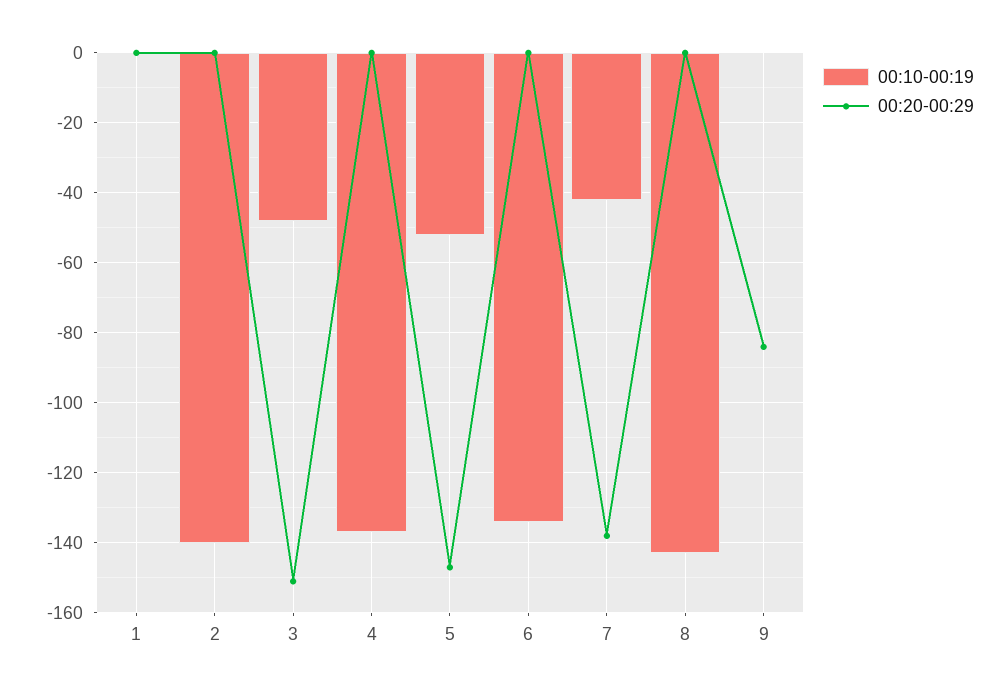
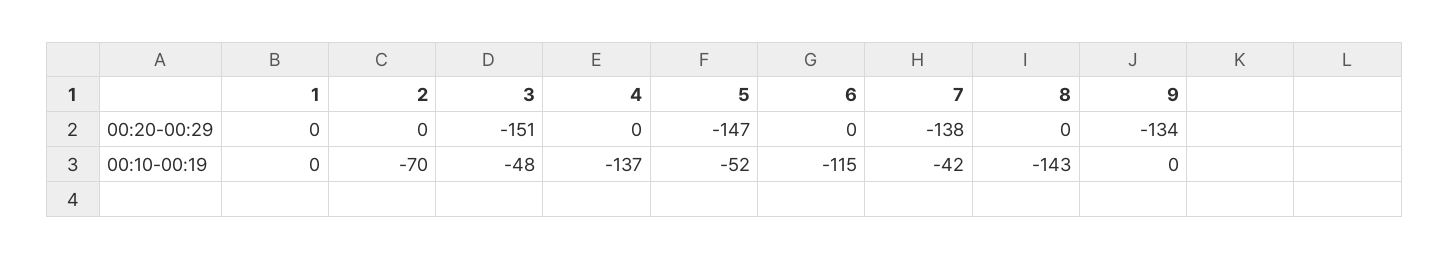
  {
    "00:10-00:19": {
      "1": 0,
-     "2": -140,
+     "2": -70,
      "3": -48,
      "4": -137,
      "5": -52,
-     "6": -135,
+     "6": -115,
      "7": -42,
      "8": -143,
      "9": 0
    },
    "00:20-00:29": {
      "1": 0,
      "2": 0,
      "3": -151,
      "4": 0,
      "5": -147,
      "6": 0,
      "7": -138,
      "8": 0,
-     "9": -85
+     "9": -134
    }
  }

